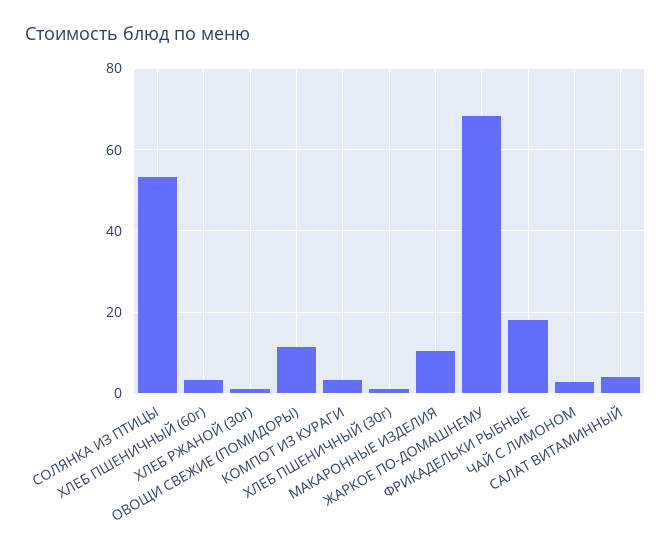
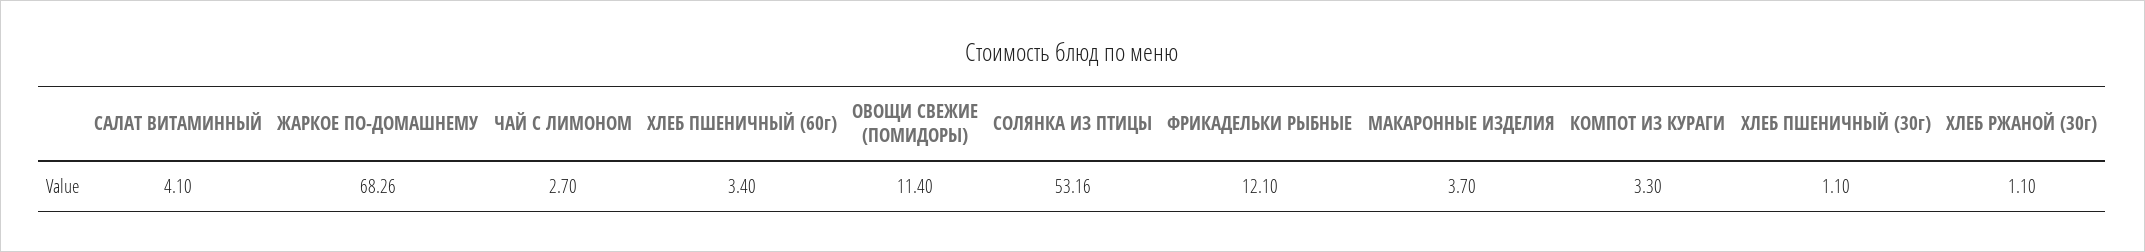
  {
    "СОЛЯНКА ИЗ ПТИЦЫ": 53.16,
    "ХЛЕБ ПШЕНИЧНЫЙ (60г)": 3.4,
    "ХЛЕБ РЖАНОЙ (30г)": 1.1,
    "ОВОЩИ СВЕЖИЕ (ПОМИДОРЫ)": 11.4,
    "КОМПОТ ИЗ КУРАГИ": 3.3,
    "ХЛЕБ ПШЕНИЧНЫЙ (30г)": 1.1,
-   "МАКАРОННЫЕ ИЗДЕЛИЯ": 10,
+   "МАКАРОННЫЕ ИЗДЕЛИЯ": 3.7,
    "ЖАРКОЕ ПО-ДОМАШНЕМУ": 68.26,
-   "ФРИКАДЕЛЬКИ РЫБНЫЕ": 18,
+   "ФРИКАДЕЛЬКИ РЫБНЫЕ": 12.1,
    "ЧАЙ С ЛИМОНОМ": 2.7,
    "САЛАТ ВИТАМИННЫЙ": 4.1
  }

